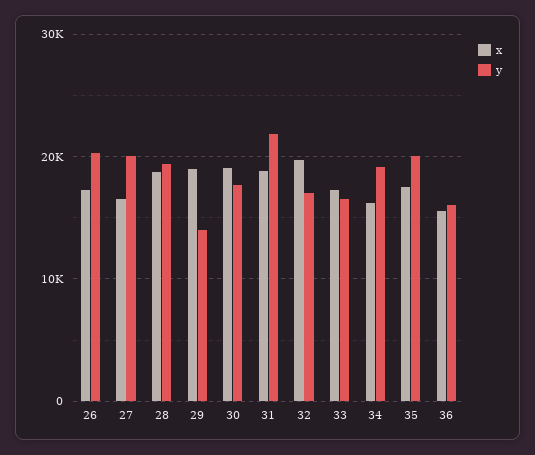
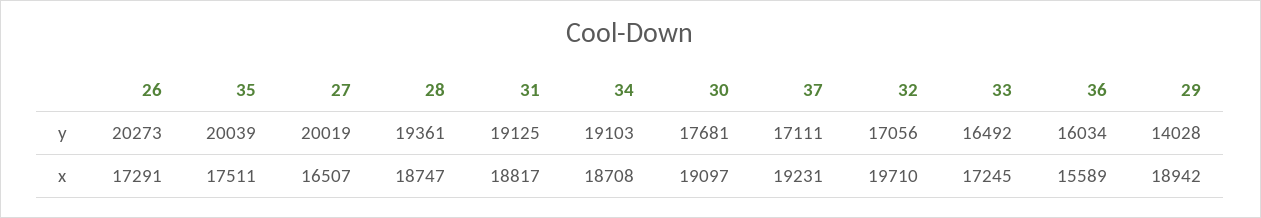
  {
    "x": {
      "26": 17291,
      "27": 16507,
      "28": 18747,
      "29": 18942,
      "30": 19097,
      "31": 18817,
      "32": 19710,
      "33": 17245,
-     "34": 16000,
+     "34": 18708,
      "35": 17511,
-     "36": 15589
+     "36": 15589,
+     "37": 19231
    },
    "y": {
      "26": 20273,
      "27": 20019,
      "28": 19361,
      "29": 14028,
      "30": 17681,
-     "31": 22000,
+     "31": 19125,
      "32": 17056,
      "33": 16492,
      "34": 19103,
      "35": 20039,
-     "36": 16034
+     "36": 16034,
+     "37": 17111
    }
  }

